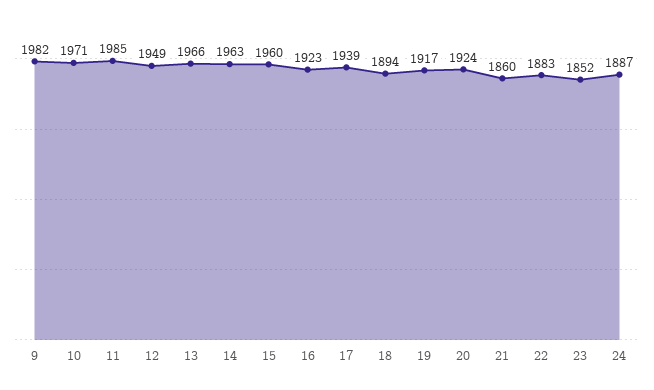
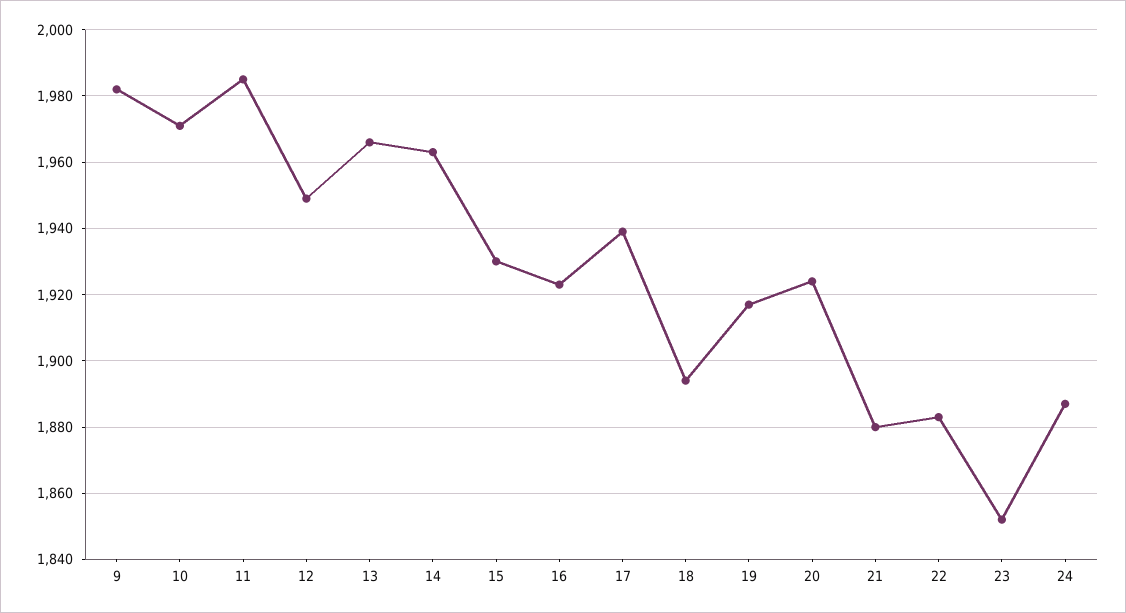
  {
    "9": 1982,
    "10": 1971,
    "11": 1985,
    "12": 1949,
    "13": 1966,
    "14": 1963,
-   "15": 1960,
+   "15": 1930,
    "16": 1923,
    "17": 1939,
    "18": 1894,
    "19": 1917,
    "20": 1924,
-   "21": 1860,
+   "21": 1880,
    "22": 1883,
    "23": 1852,
    "24": 1887
  }

